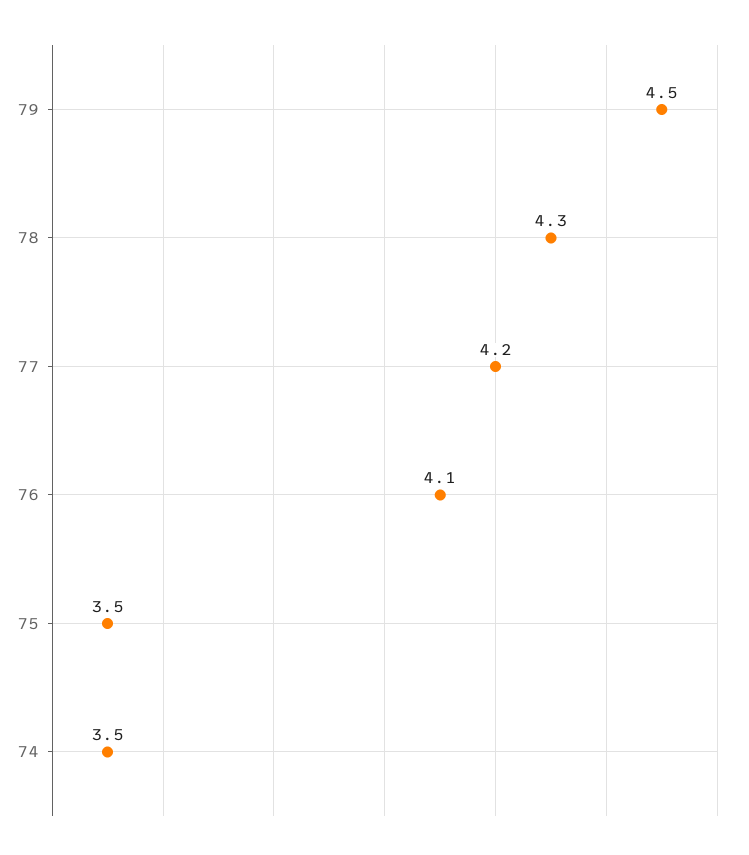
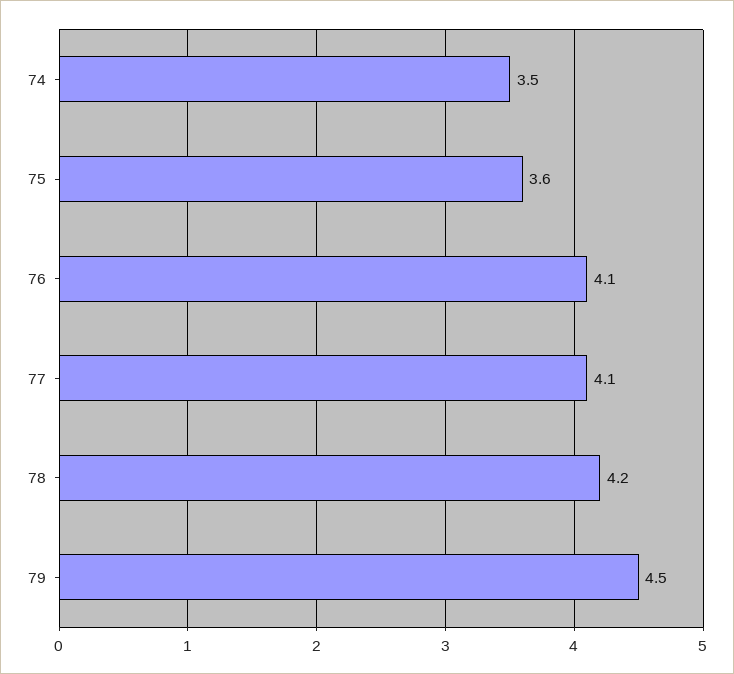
  {
    "79": 4.5,
-   "78": 4.3,
+   "78": 4.2,
-   "77": 4.2,
+   "77": 4.1,
    "76": 4.1,
-   "75": 3.5,
+   "75": 3.6,
    "74": 3.5
  }

